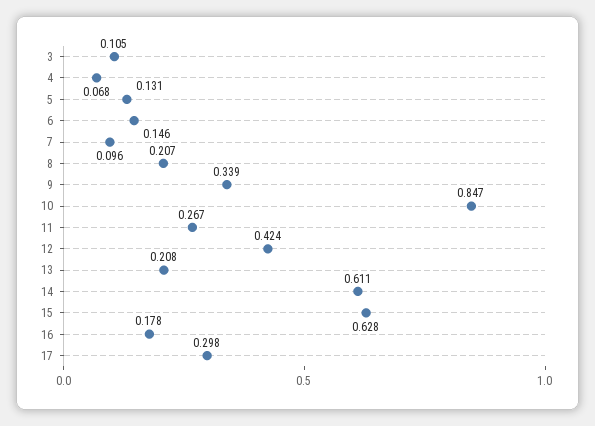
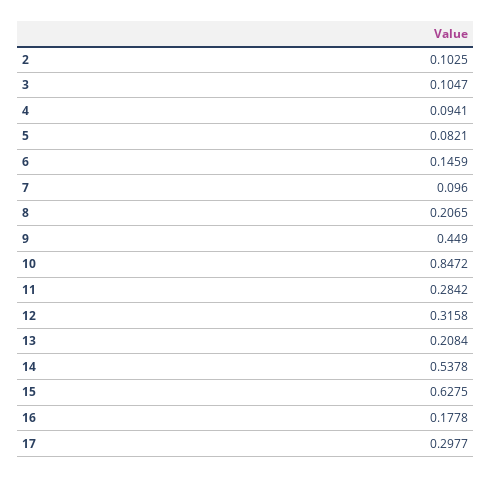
  {
    "3": 0.1047,
-   "4": 0.068,
+   "4": 0.0941,
-   "5": 0.131,
+   "5": 0.0821,
    "6": 0.1459,
    "7": 0.096,
    "8": 0.2065,
-   "9": 0.339,
+   "9": 0.449,
    "10": 0.8472,
-   "11": 0.267,
+   "11": 0.2842,
-   "12": 0.424,
+   "12": 0.3158,
    "13": 0.2084,
-   "14": 0.611,
+   "14": 0.5378,
    "15": 0.6275,
    "16": 0.1778,
-   "17": 0.2977
+   "17": 0.2977,
+   "2": 0.1025
  }

